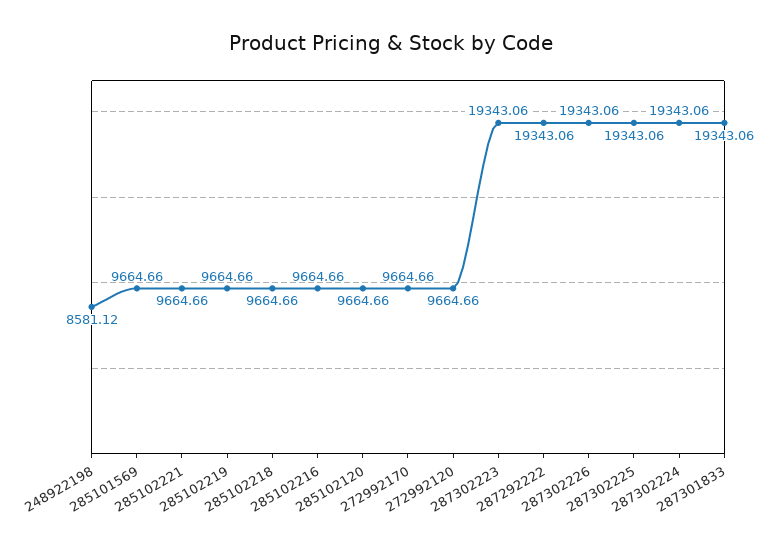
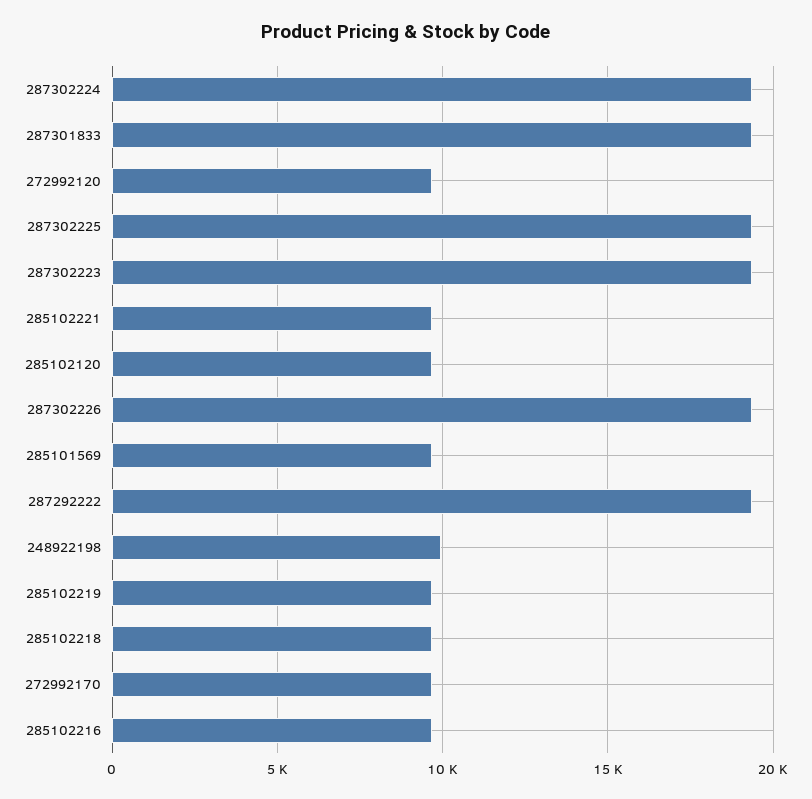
  {
-   "248922198": 8581.12,
+   "248922198": 10000,
    "285101569": 9664.66,
    "285102221": 9664.66,
    "285102219": 9664.66,
    "285102218": 9664.66,
    "285102216": 9664.66,
    "285102120": 9664.66,
    "272992170": 9664.66,
    "272992120": 9664.66,
    "287302223": 19343.06,
    "287292222": 19343.06,
    "287302226": 19343.06,
    "287302225": 19343.06,
    "287302224": 19343.06,
    "287301833": 19343.06
  }

